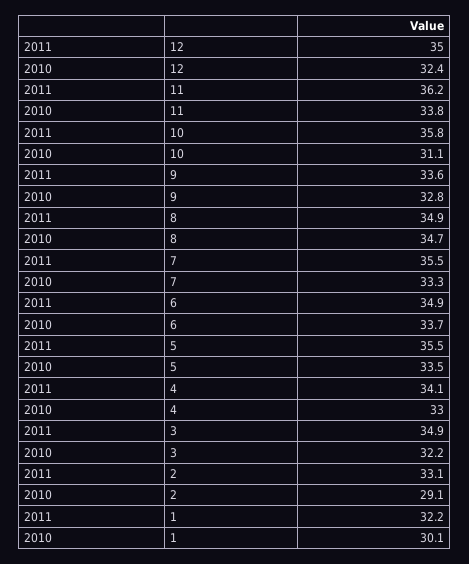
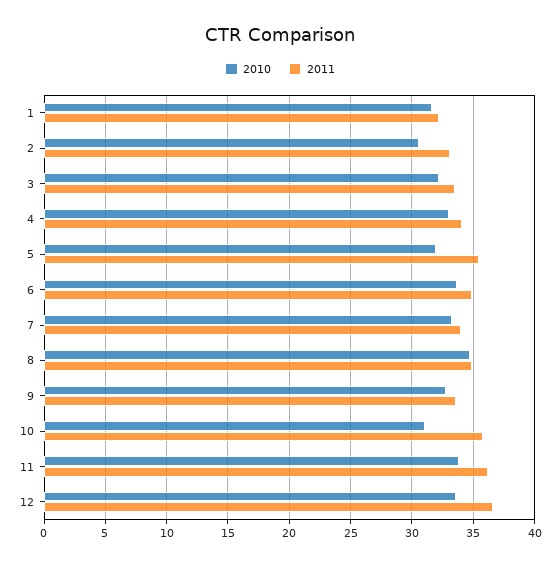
  {
    "2011": {
-     "12": 35,
+     "12": 36.5,
      "11": 36.2,
      "10": 35.8,
      "9": 33.6,
      "8": 34.9,
-     "7": 35.5,
+     "7": 34,
      "6": 34.9,
      "5": 35.5,
      "4": 34.1,
-     "3": 34.9,
+     "3": 33.5,
      "2": 33.1,
      "1": 32.2
    },
    "2010": {
-     "12": 32.4,
+     "12": 33.5,
      "11": 33.8,
      "10": 31.1,
      "9": 32.8,
      "8": 34.7,
      "7": 33.3,
      "6": 33.7,
-     "5": 33.5,
+     "5": 32,
      "4": 33,
      "3": 32.2,
-     "2": 29.1,
+     "2": 30.5,
-     "1": 30.1
+     "1": 31.5
    }
  }

